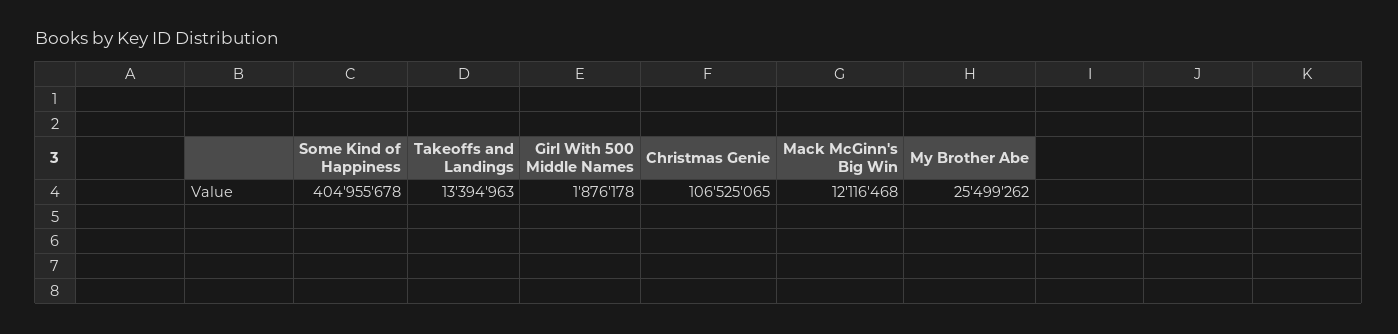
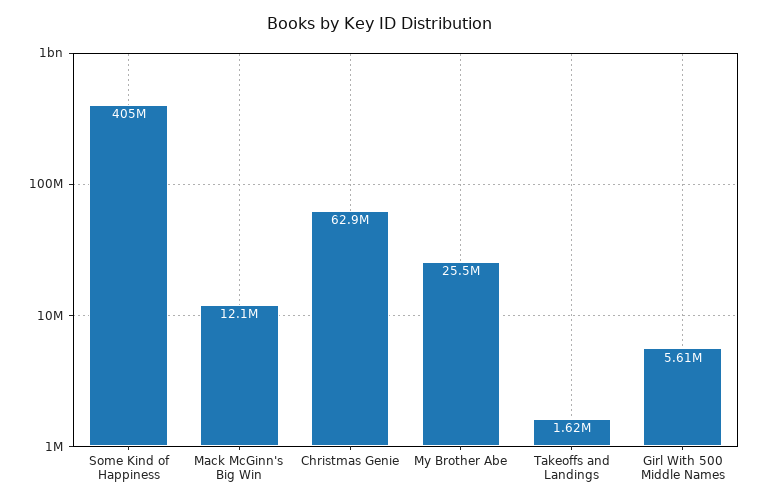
  {
    "Some Kind of Happiness": 404955678,
-   "Takeoffs and Landings": 13394963,
+   "Takeoffs and Landings": 1620000,
-   "Girl With 500 Middle Names": 1876178,
+   "Girl With 500 Middle Names": 5610000,
-   "Christmas Genie": 106525065,
+   "Christmas Genie": 62900000,
    "Mack McGinn's Big Win": 12116468,
    "My Brother Abe": 25499262
  }

